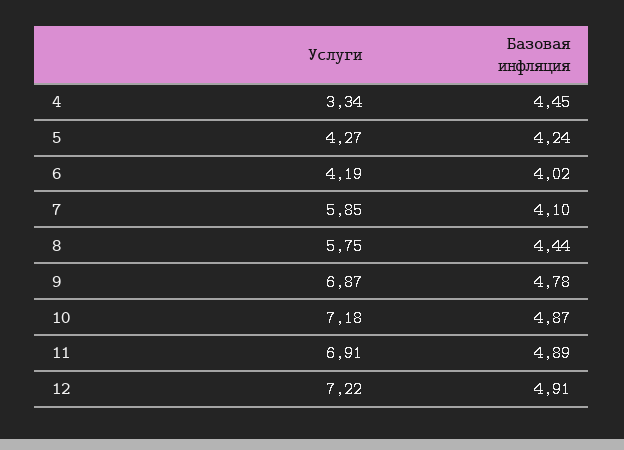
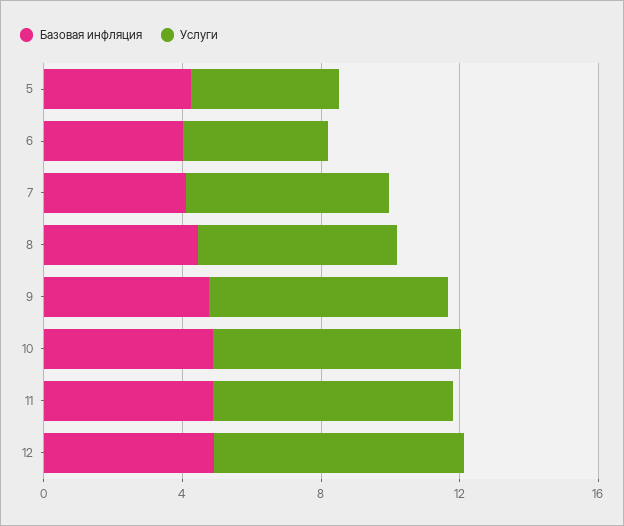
  {
    "Услуги": {
-     "4": 3.34,
      "5": 4.27,
      "6": 4.19,
      "7": 5.85,
      "8": 5.75,
      "9": 6.87,
      "10": 7.18,
      "11": 6.91,
      "12": 7.22
    },
    "Базовая инфляция": {
-     "4": 4.45,
      "5": 4.24,
      "6": 4.02,
      "7": 4.1,
      "8": 4.44,
      "9": 4.78,
      "10": 4.87,
      "11": 4.89,
      "12": 4.91
    }
  }

